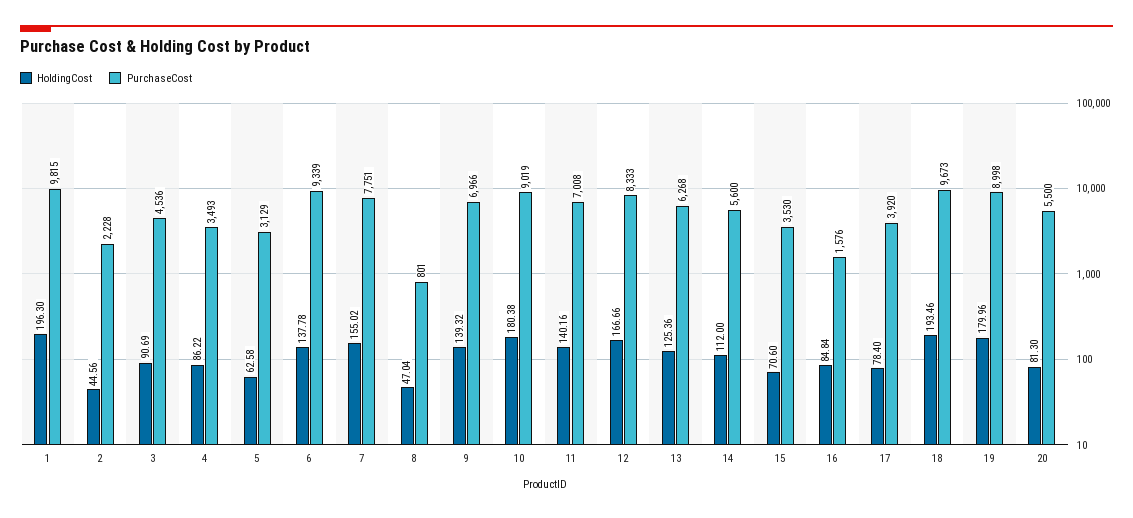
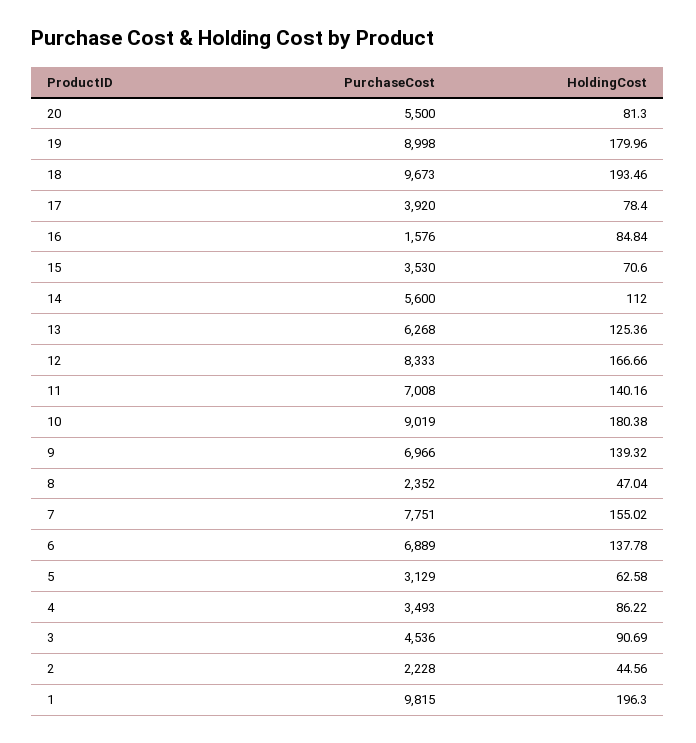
  {
    "HoldingCost": {
      "1": 196.3,
      "2": 44.56,
      "3": 90.69,
      "4": 86.22,
      "5": 62.58,
      "6": 137.78,
      "7": 155.02,
      "8": 47.04,
      "9": 139.32,
      "10": 180.38,
      "11": 140.16,
      "12": 166.66,
      "13": 125.36,
      "14": 112,
      "15": 70.6,
      "16": 84.84,
      "17": 78.4,
      "18": 193.46,
      "19": 179.96,
      "20": 81.3
    },
    "PurchaseCost": {
      "1": 9815,
      "2": 2228,
      "3": 4536,
      "4": 3493,
      "5": 3129,
-     "6": 9339,
+     "6": 6889,
      "7": 7751,
-     "8": 801,
+     "8": 2352,
      "9": 6966,
      "10": 9019,
      "11": 7008,
      "12": 8333,
      "13": 6268,
      "14": 5600,
      "15": 3530,
      "16": 1576,
      "17": 3920,
      "18": 9673,
      "19": 8998,
      "20": 5500
    }
  }

